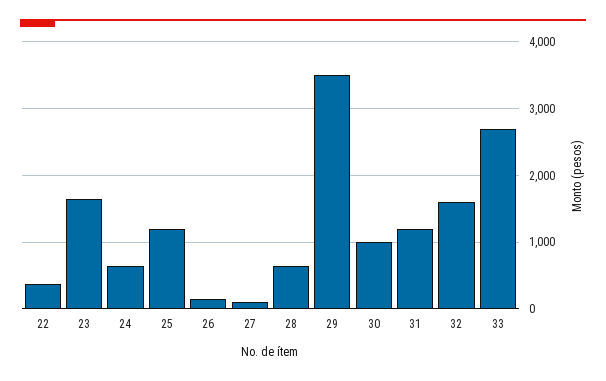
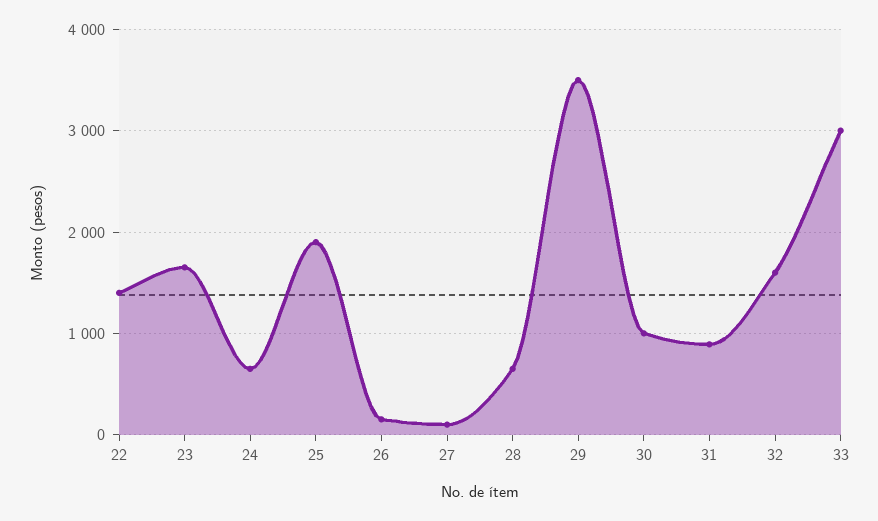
  {
-   "22": 400,
+   "22": 1400,
    "23": 1700,
    "24": 700,
-   "25": 1200,
+   "25": 1900,
    "26": 200,
    "27": 100,
    "28": 700,
    "29": 3500,
    "30": 1000,
-   "31": 1200,
+   "31": 900,
    "32": 1600,
-   "33": 2700
+   "33": 3000
  }

